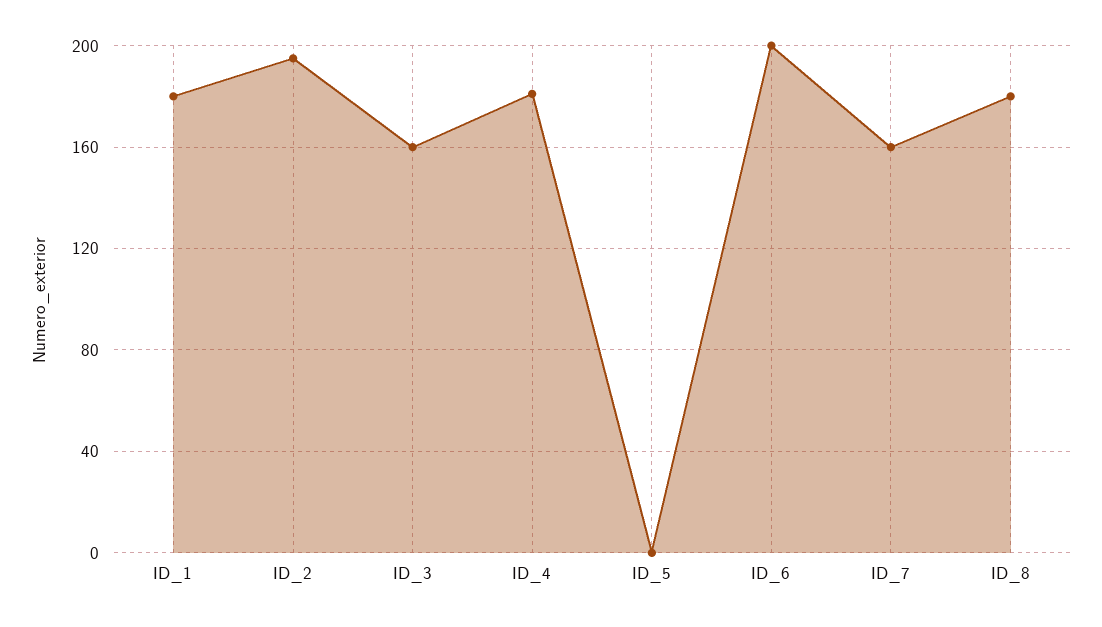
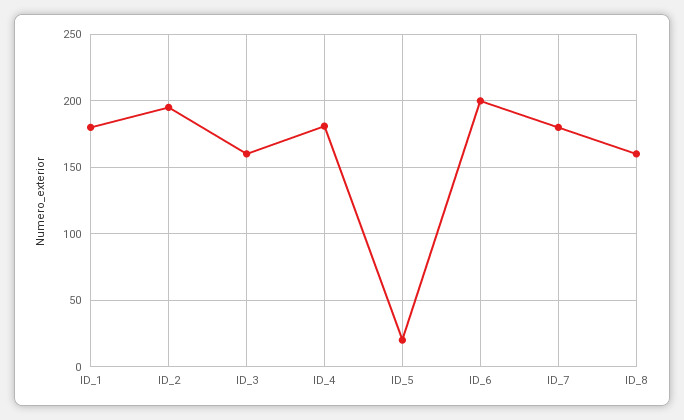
  {
    "ID_1": 180,
    "ID_2": 195,
    "ID_3": 160,
    "ID_4": 180,
-   "ID_5": 0,
+   "ID_5": 20,
    "ID_6": 200,
-   "ID_7": 160,
+   "ID_7": 180,
-   "ID_8": 180
+   "ID_8": 160
  }

